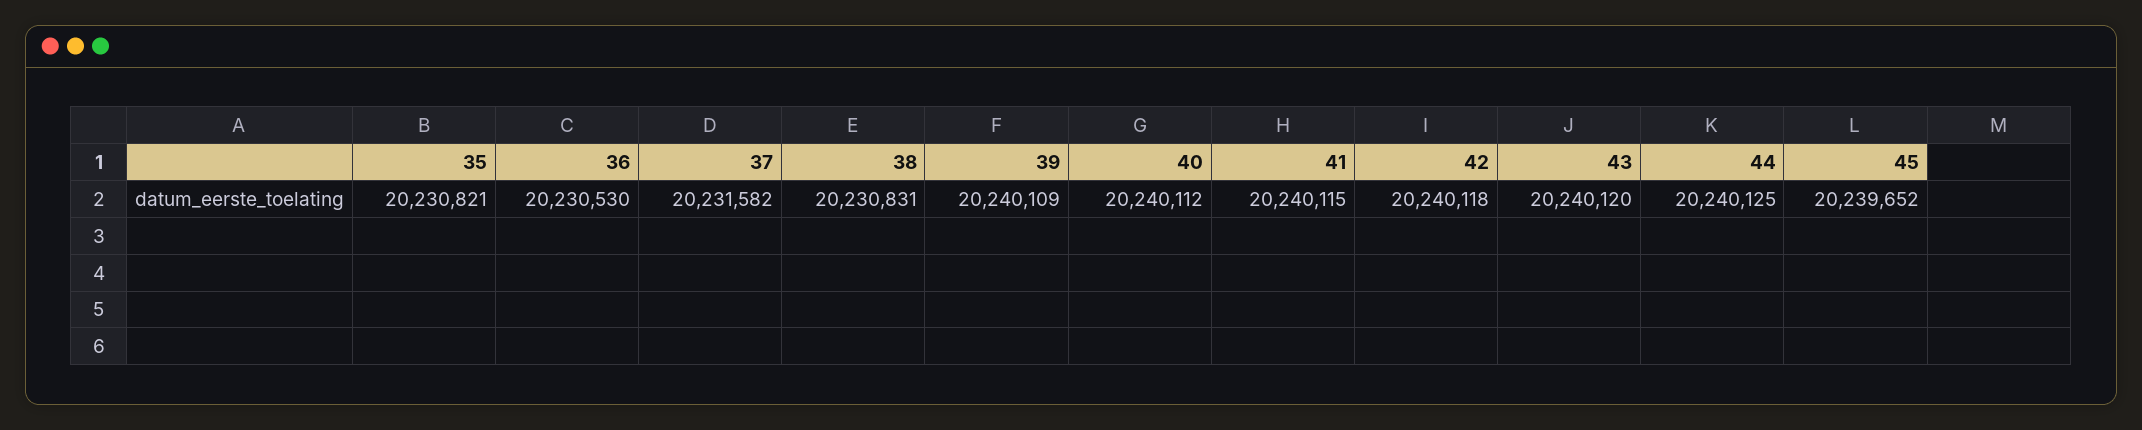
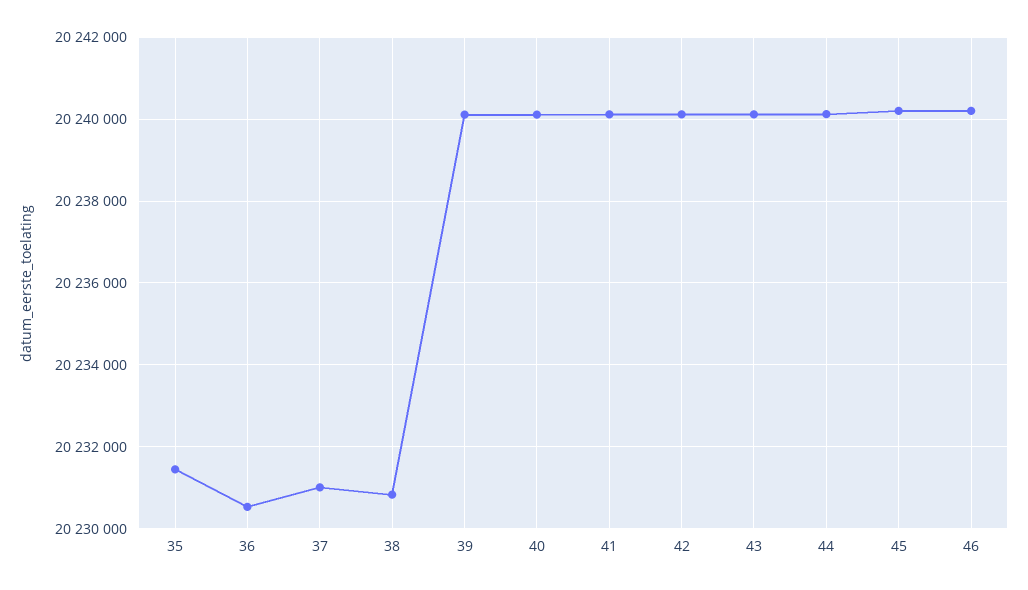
  {
-   "35": 20230821,
+   "35": 20231400,
    "36": 20230530,
-   "37": 20231582,
+   "37": 20231000,
    "38": 20230831,
    "39": 20240109,
    "40": 20240112,
    "41": 20240115,
    "42": 20240118,
    "43": 20240120,
    "44": 20240125,
-   "45": 20239652
+   "45": 20240200,
+   "46": 20240200
  }

